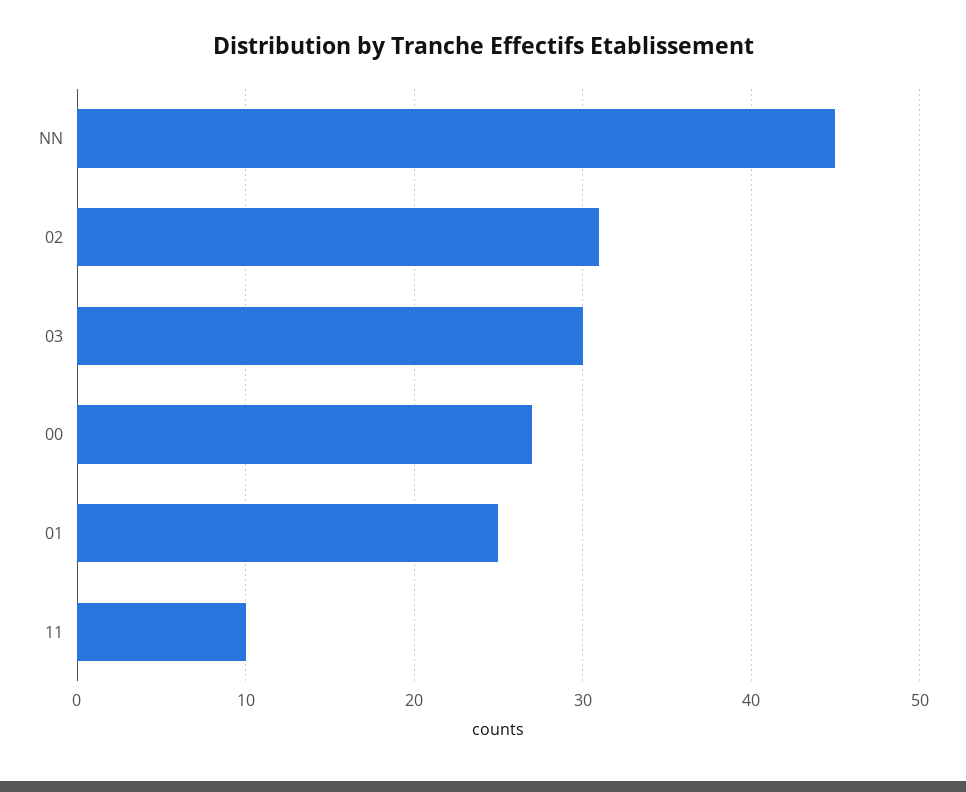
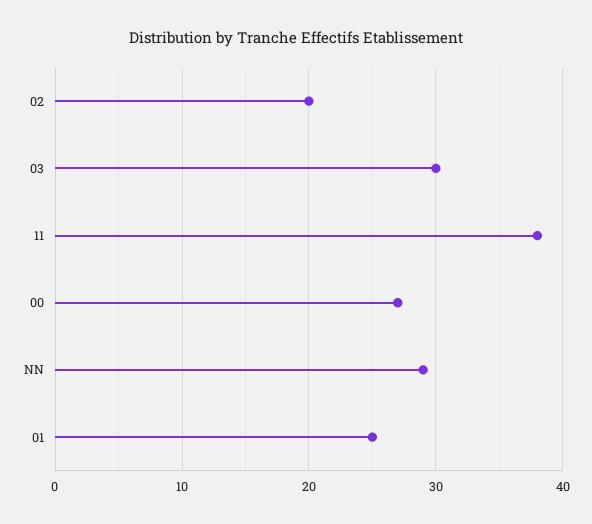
  {
-   "NN": 45,
+   "NN": 29,
-   "02": 31,
+   "02": 20,
    "03": 30,
    "00": 27,
    "01": 25,
-   "11": 10
+   "11": 38
  }

